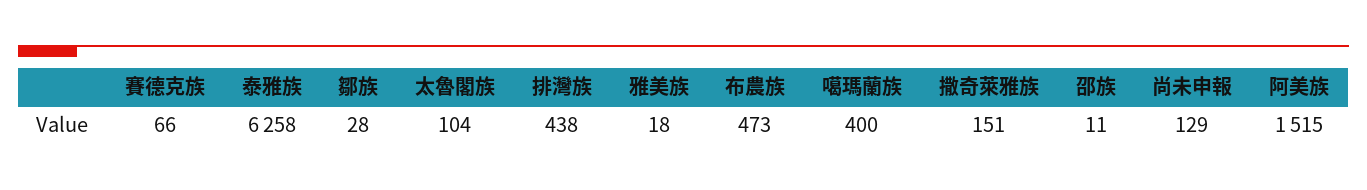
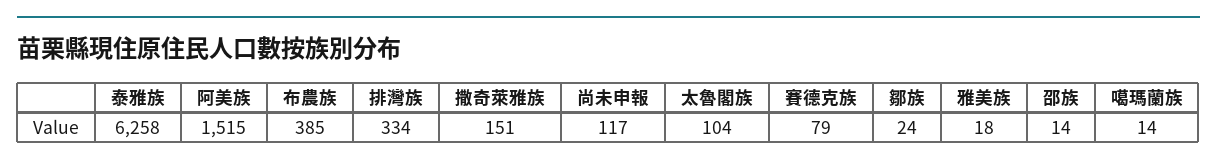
  {
-   "賽德克族": 66,
+   "賽德克族": 79,
    "泰雅族": 6258,
-   "鄒族": 28,
+   "鄒族": 24,
    "太魯閣族": 104,
-   "排灣族": 438,
+   "排灣族": 334,
    "雅美族": 18,
-   "布農族": 473,
+   "布農族": 385,
-   "噶瑪蘭族": 400,
+   "噶瑪蘭族": 14,
    "撒奇萊雅族": 151,
-   "邵族": 11,
+   "邵族": 14,
-   "尚未申報": 129,
+   "尚未申報": 117,
    "阿美族": 1515
  }

